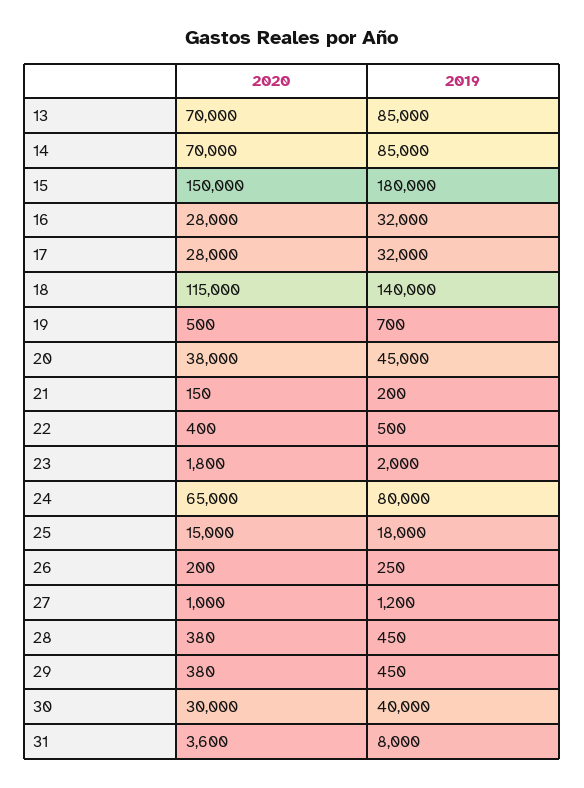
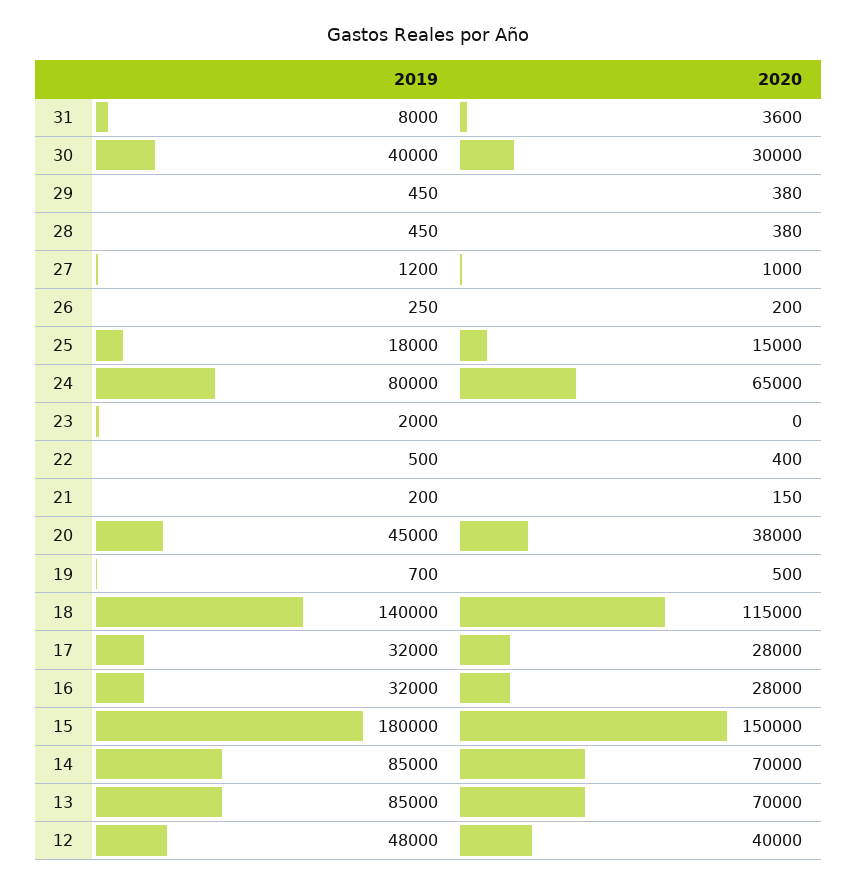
  {
    "2020": {
      "13": 70000,
      "14": 70000,
      "15": 150000,
      "16": 28000,
      "17": 28000,
      "18": 115000,
      "19": 500,
      "20": 38000,
      "21": 150,
      "22": 400,
-     "23": 1800,
+     "23": 0,
      "24": 65000,
      "25": 15000,
      "26": 200,
      "27": 1000,
      "28": 380,
      "29": 380,
      "30": 30000,
-     "31": 3600
+     "31": 3600,
+     "12": 40000
    },
    "2019": {
      "13": 85000,
      "14": 85000,
      "15": 180000,
      "16": 32000,
      "17": 32000,
      "18": 140000,
      "19": 700,
      "20": 45000,
      "21": 200,
      "22": 500,
      "23": 2000,
      "24": 80000,
      "25": 18000,
      "26": 250,
      "27": 1200,
      "28": 450,
      "29": 450,
      "30": 40000,
-     "31": 8000
+     "31": 8000,
+     "12": 48000
    }
  }

